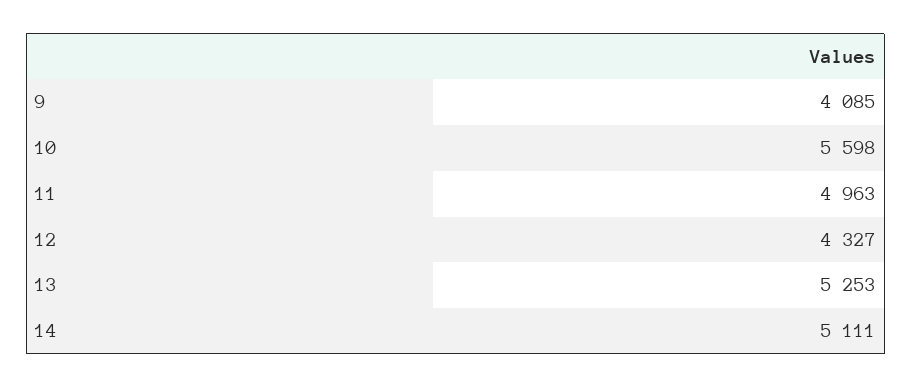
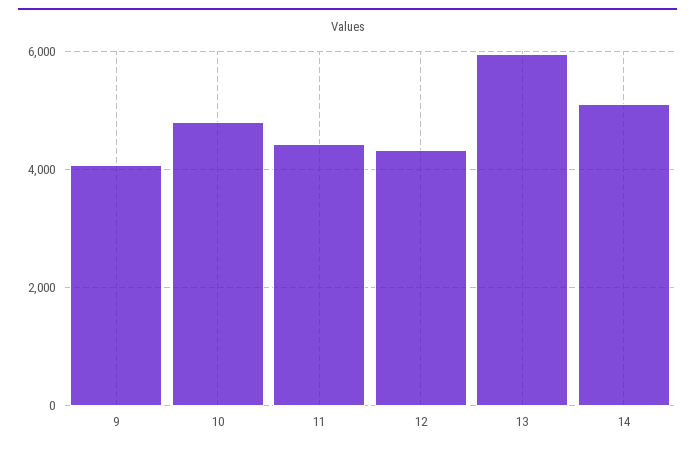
  {
    "9": 4085,
-   "10": 5598,
+   "10": 4800,
-   "11": 4963,
+   "11": 4400,
    "12": 4327,
-   "13": 5253,
+   "13": 6000,
    "14": 5111
  }

